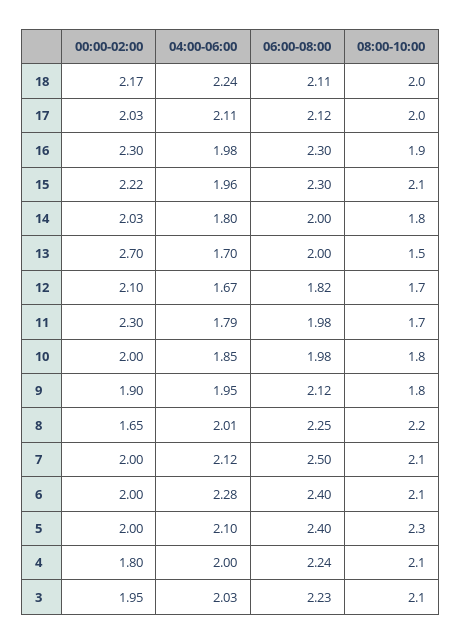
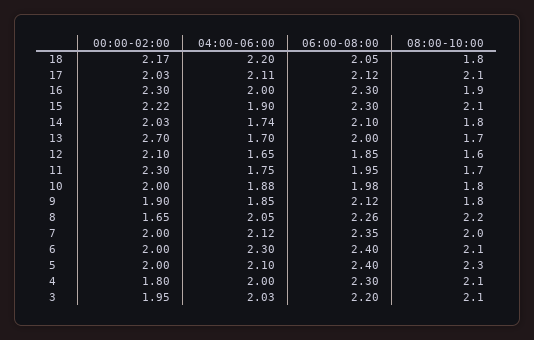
  {
    "00:00-02:00": {
      "18": 2.17,
      "17": 2.03,
      "16": 2.3,
      "15": 2.22,
      "14": 2.03,
      "13": 2.7,
      "12": 2.1,
      "11": 2.3,
      "10": 2,
      "9": 1.9,
      "8": 1.65,
      "7": 2,
      "6": 2,
      "5": 2,
      "4": 1.8,
      "3": 1.95
    },
    "04:00-06:00": {
-     "18": 2.24,
+     "18": 2.2,
      "17": 2.11,
-     "16": 1.98,
+     "16": 2,
-     "15": 1.96,
+     "15": 1.9,
-     "14": 1.8,
+     "14": 1.74,
      "13": 1.7,
-     "12": 1.67,
+     "12": 1.65,
-     "11": 1.79,
+     "11": 1.75,
-     "10": 1.85,
+     "10": 1.88,
-     "9": 1.95,
+     "9": 1.85,
-     "8": 2.01,
+     "8": 2.05,
      "7": 2.12,
-     "6": 2.28,
+     "6": 2.3,
      "5": 2.1,
      "4": 2,
      "3": 2.03
    },
    "06:00-08:00": {
-     "18": 2.11,
+     "18": 2.05,
      "17": 2.12,
      "16": 2.3,
      "15": 2.3,
-     "14": 2,
+     "14": 2.1,
      "13": 2,
-     "12": 1.82,
+     "12": 1.85,
-     "11": 1.98,
+     "11": 1.95,
      "10": 1.98,
      "9": 2.12,
-     "8": 2.25,
+     "8": 2.26,
-     "7": 2.5,
+     "7": 2.35,
      "6": 2.4,
      "5": 2.4,
-     "4": 2.24,
+     "4": 2.3,
-     "3": 2.23
+     "3": 2.2
    },
    "08:00-10:00": {
-     "18": 2,
+     "18": 1.8,
-     "17": 2,
+     "17": 2.1,
      "16": 1.9,
      "15": 2.1,
      "14": 1.8,
-     "13": 1.5,
+     "13": 1.7,
-     "12": 1.7,
+     "12": 1.6,
      "11": 1.7,
      "10": 1.8,
      "9": 1.8,
      "8": 2.2,
-     "7": 2.1,
+     "7": 2,
      "6": 2.1,
      "5": 2.3,
      "4": 2.1,
      "3": 2.1
    }
  }

